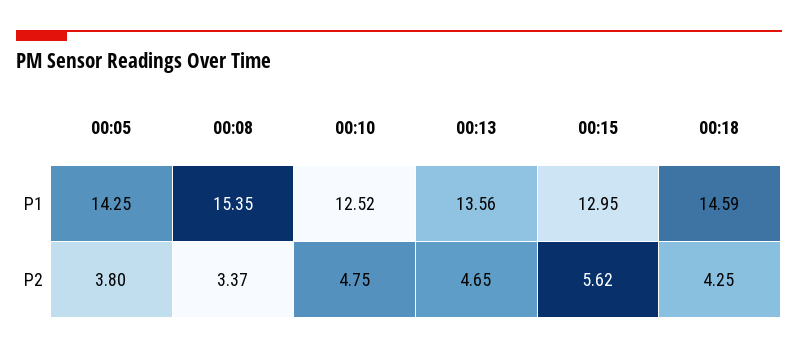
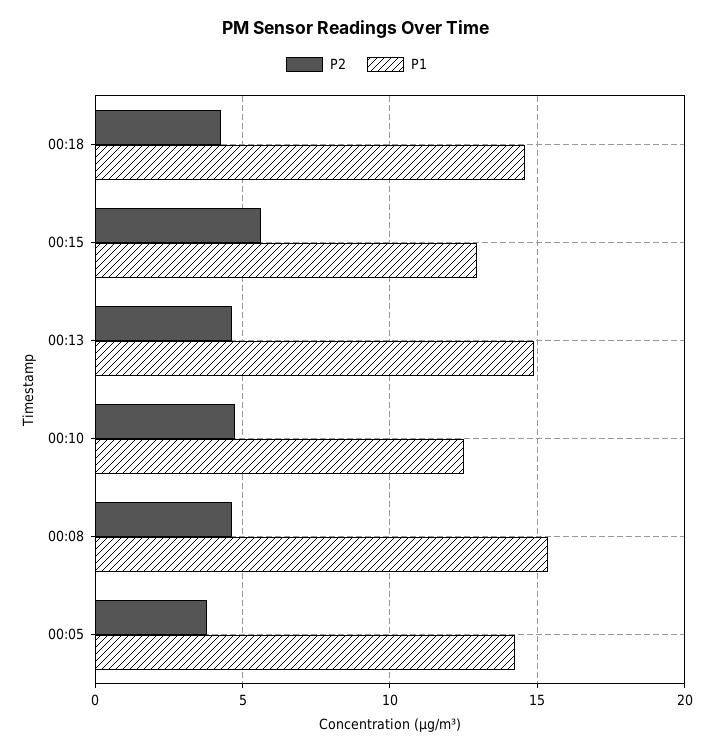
  {
    "P1": {
      "00:05": 14.25,
      "00:08": 15.35,
      "00:10": 12.52,
-     "00:13": 13.56,
+     "00:13": 15,
      "00:15": 12.95,
      "00:18": 14.59
    },
    "P2": {
      "00:05": 3.8,
-     "00:08": 3.37,
+     "00:08": 4.5,
      "00:10": 4.75,
      "00:13": 4.65,
      "00:15": 5.62,
      "00:18": 4.25
    }
  }

